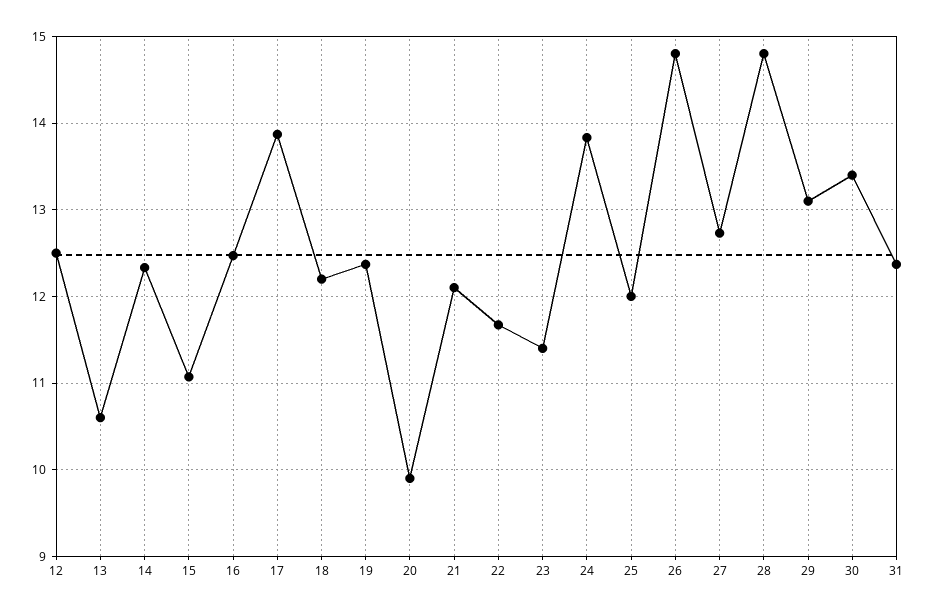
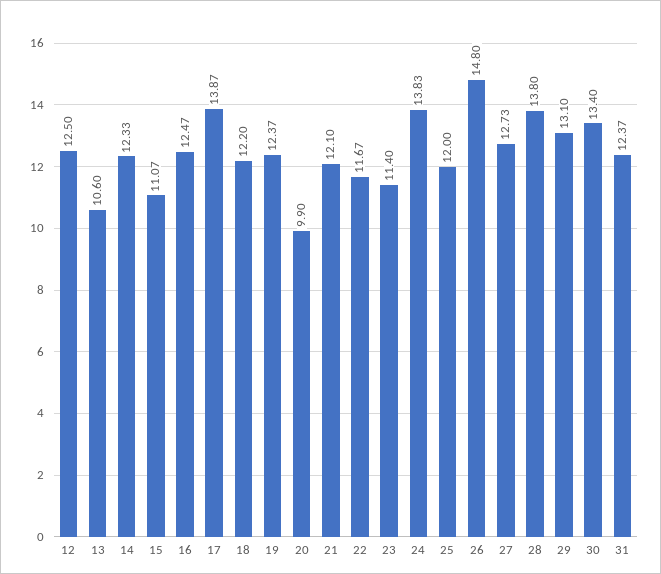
  {
    "12": 12.5,
    "13": 10.6,
    "14": 12.33,
    "15": 11.07,
    "16": 12.47,
    "17": 13.87,
    "18": 12.2,
    "19": 12.37,
    "20": 9.9,
    "21": 12.1,
    "22": 11.67,
    "23": 11.4,
    "24": 13.83,
    "25": 12,
    "26": 14.8,
    "27": 12.73,
-   "28": 14.8,
+   "28": 13.8,
    "29": 13.1,
    "30": 13.4,
    "31": 12.37
  }

